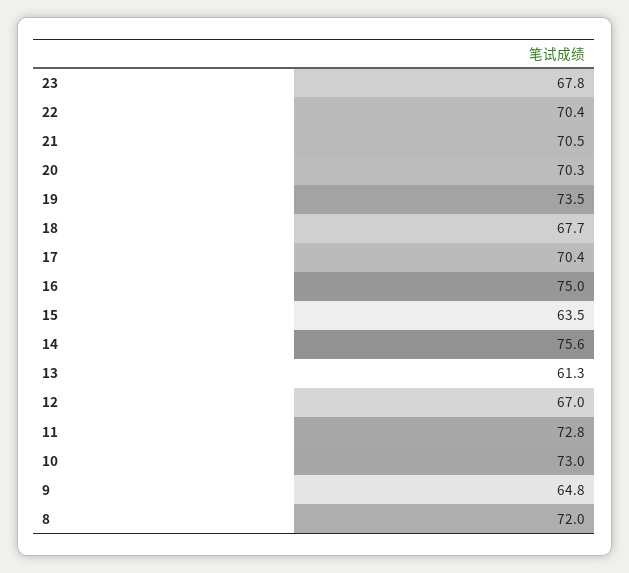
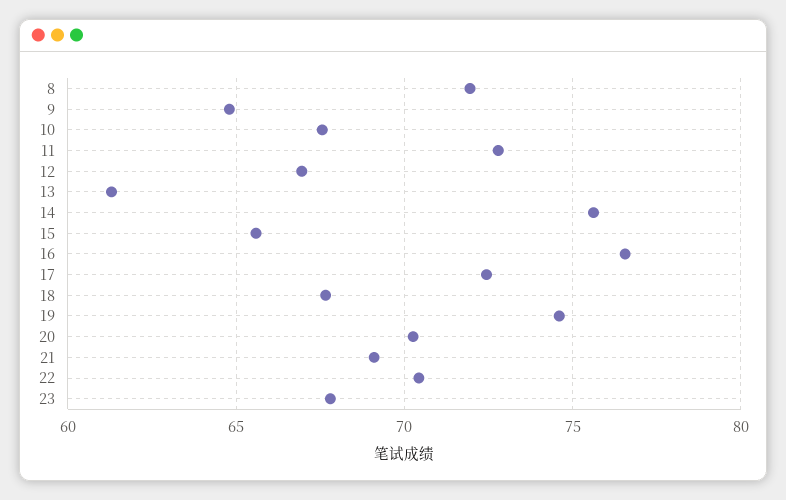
  {
    "23": 67.8,
    "22": 70.4,
-   "21": 70.5,
+   "21": 69,
    "20": 70.3,
-   "19": 73.5,
+   "19": 74.5,
    "18": 67.7,
-   "17": 70.4,
+   "17": 72.5,
-   "16": 75,
+   "16": 76.5,
-   "15": 63.5,
+   "15": 65.5,
    "14": 75.6,
    "13": 61.3,
    "12": 67,
    "11": 72.8,
-   "10": 73,
+   "10": 67.5,
    "9": 64.8,
    "8": 72
  }

